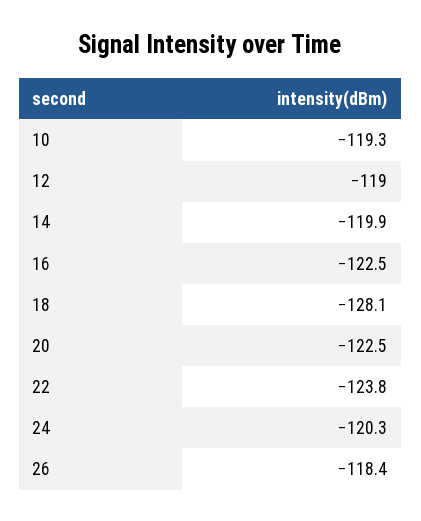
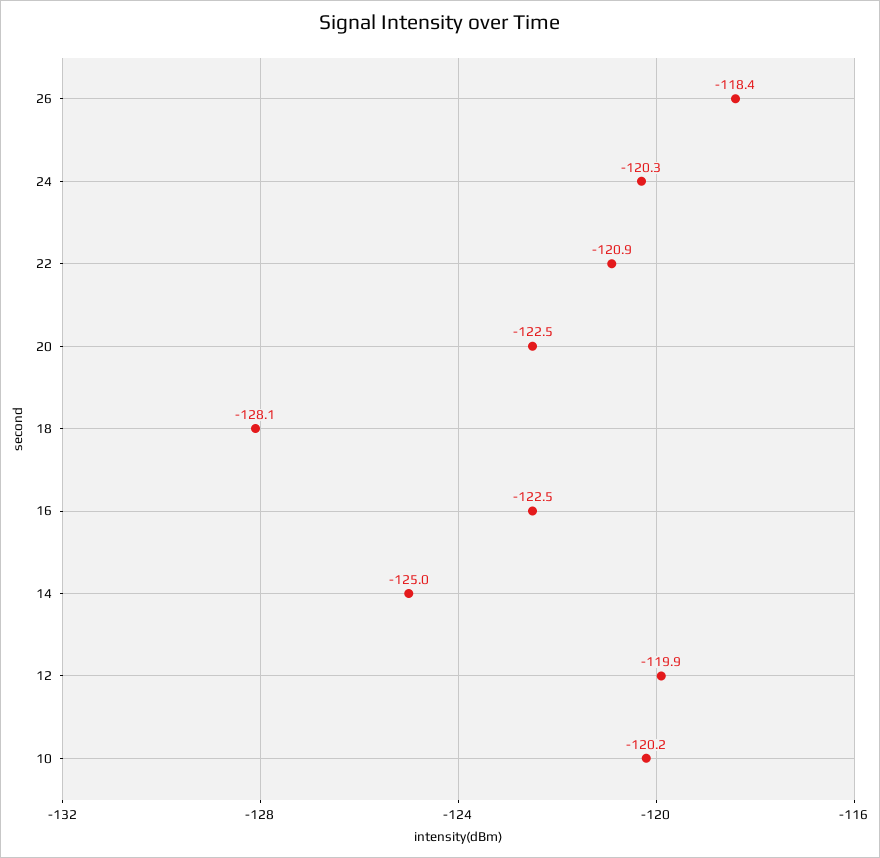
  {
-   "10": -119.3,
+   "10": -120.2,
-   "12": -119,
+   "12": -119.9,
-   "14": -119.9,
+   "14": -125,
    "16": -122.5,
    "18": -128.1,
    "20": -122.5,
-   "22": -123.8,
+   "22": -120.9,
    "24": -120.3,
    "26": -118.4
  }

